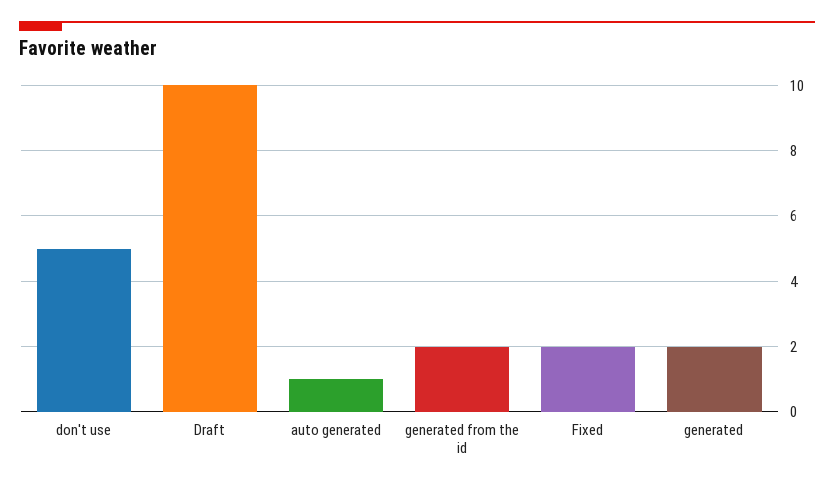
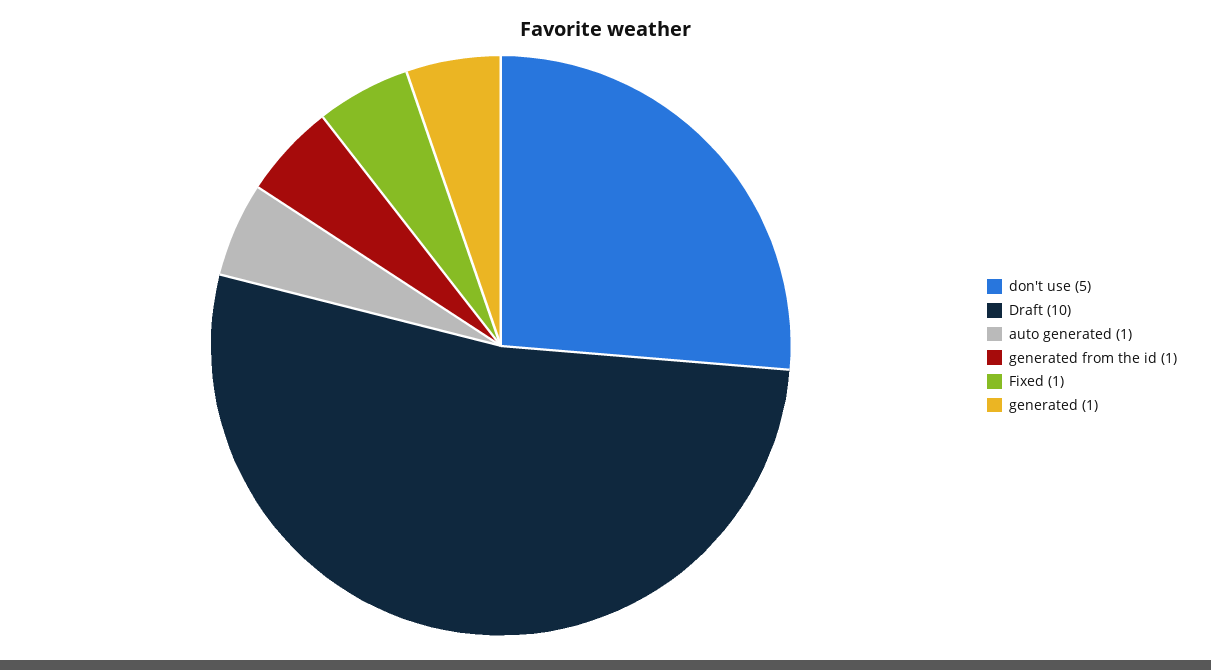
  {
    "don't use": 5,
    "Draft": 10,
    "auto generated": 1,
-   "generated from the id": 2,
+   "generated from the id": 1,
-   "Fixed": 2,
+   "Fixed": 1,
-   "generated": 2
+   "generated": 1
  }

